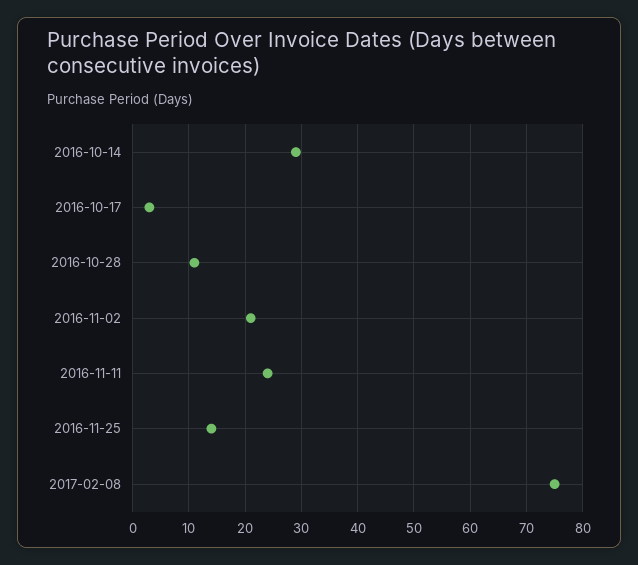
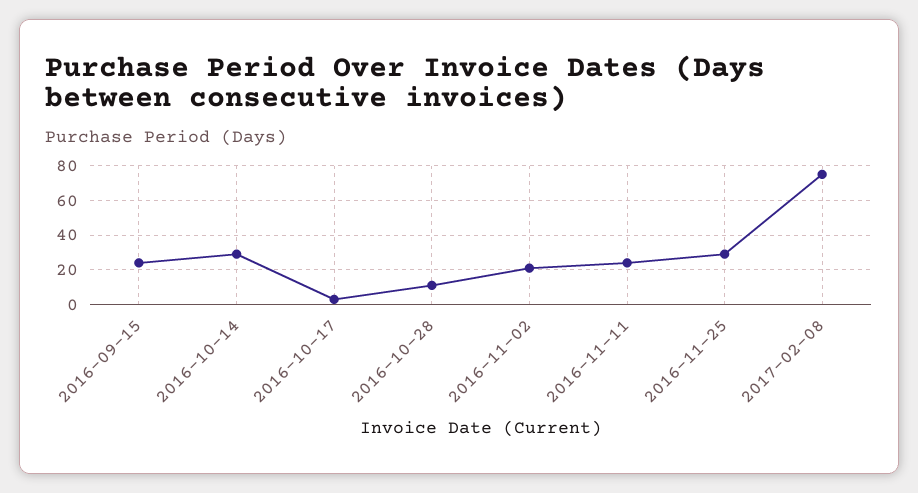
  {
    "2016-10-14": 30,
    "2016-10-17": 5,
    "2016-10-28": 10,
    "2016-11-02": 20,
    "2016-11-11": 25,
-   "2016-11-25": 15,
+   "2016-11-25": 30,
-   "2017-02-08": 75
+   "2017-02-08": 75,
+   "2016-09-15": 25
  }

